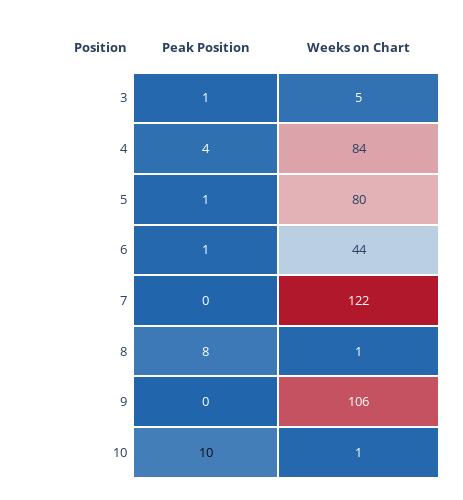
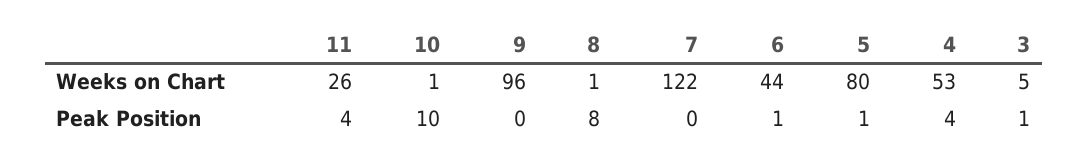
  {
    "Peak Position": {
      "3": 1,
      "4": 4,
      "5": 1,
      "6": 1,
      "7": 0,
      "8": 8,
      "9": 0,
-     "10": 10
+     "10": 10,
+     "11": 4
    },
    "Weeks on Chart": {
      "3": 5,
-     "4": 84,
+     "4": 53,
      "5": 80,
      "6": 44,
      "7": 122,
      "8": 1,
-     "9": 106,
+     "9": 96,
-     "10": 1
+     "10": 1,
+     "11": 26
    }
  }

